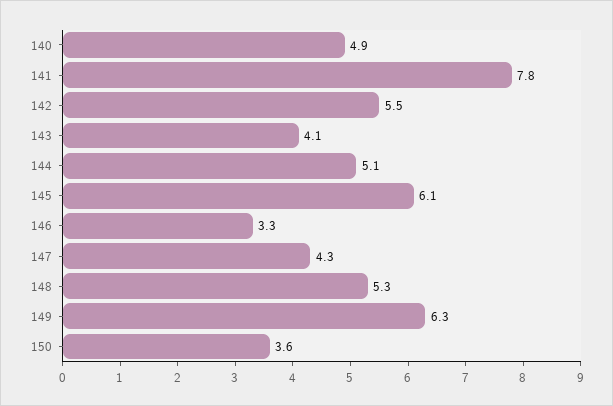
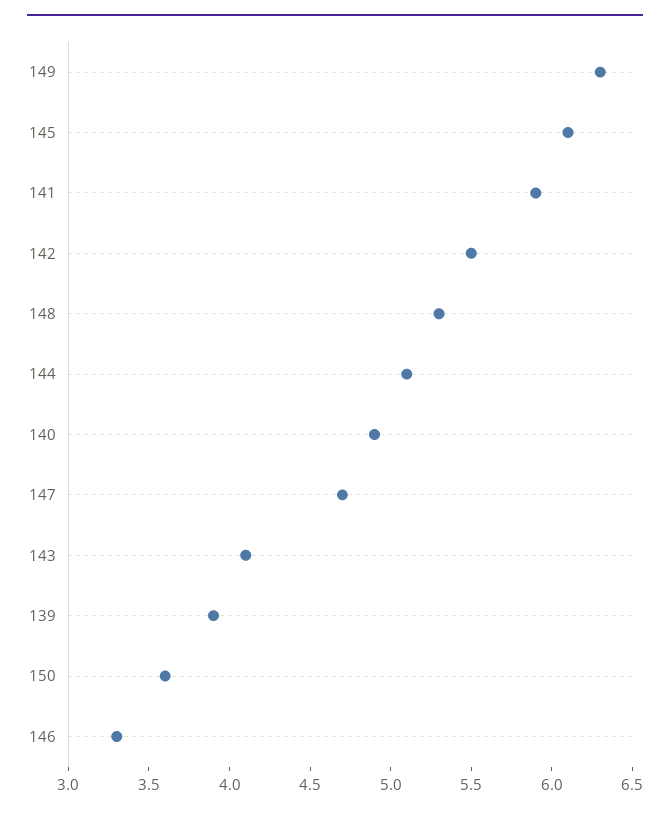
  {
    "140": 4.9,
-   "141": 7.8,
+   "141": 5.9,
    "142": 5.5,
    "143": 4.1,
    "144": 5.1,
    "145": 6.1,
    "146": 3.3,
-   "147": 4.3,
+   "147": 4.7,
    "148": 5.3,
    "149": 6.3,
-   "150": 3.6
+   "150": 3.6,
+   "139": 3.9
  }

